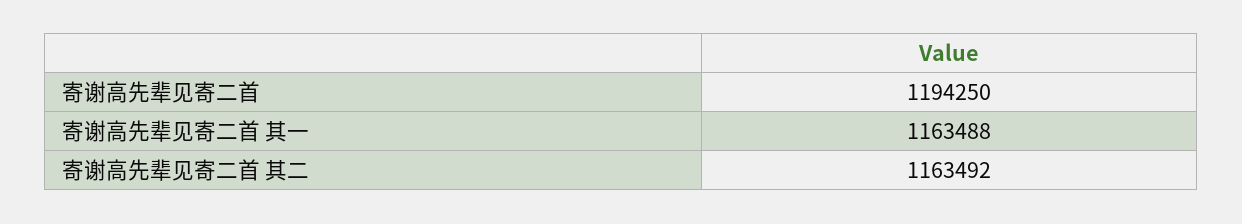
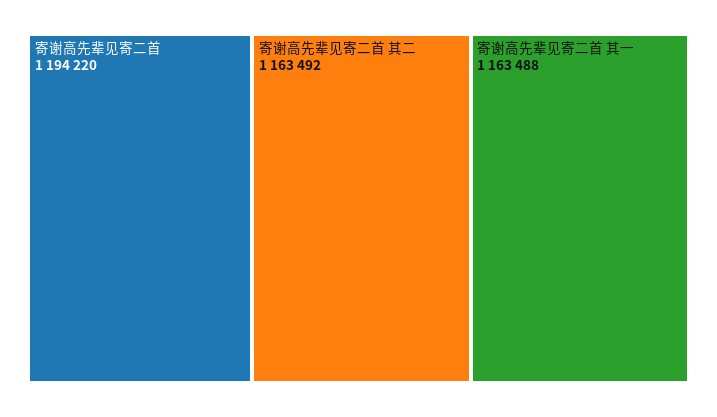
  {
-   "寄谢高先辈见寄二首": 1194250,
+   "寄谢高先辈见寄二首": 1194220,
    "寄谢高先辈见寄二首 其一": 1163488,
    "寄谢高先辈见寄二首 其二": 1163492
  }

